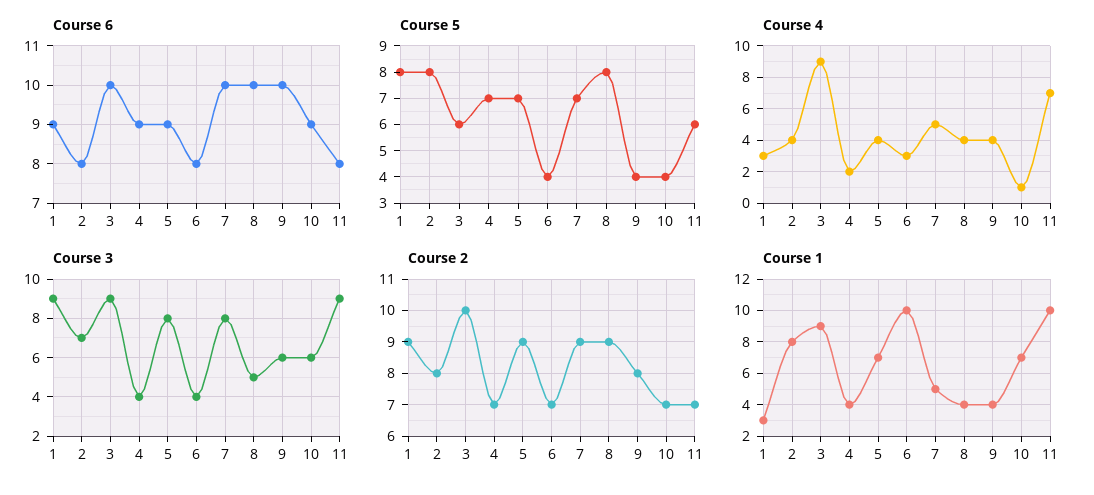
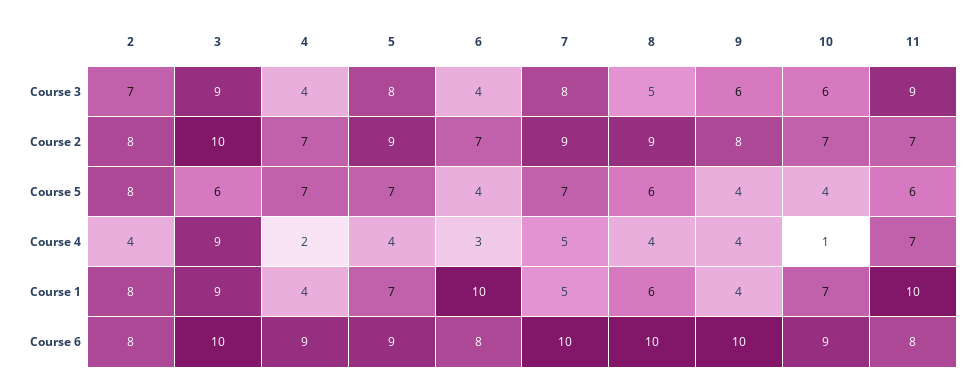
  {
    "Course 6": {
-     "1": 9,
      "2": 8,
      "3": 10,
      "4": 9,
      "5": 9,
      "6": 8,
      "7": 10,
      "8": 10,
      "9": 10,
      "10": 9,
      "11": 8
    },
    "Course 5": {
-     "1": 8,
      "2": 8,
      "3": 6,
      "4": 7,
      "5": 7,
      "6": 4,
      "7": 7,
-     "8": 8,
+     "8": 6,
      "9": 4,
      "10": 4,
      "11": 6
    },
    "Course 4": {
-     "1": 3,
      "2": 4,
      "3": 9,
      "4": 2,
      "5": 4,
      "6": 3,
      "7": 5,
      "8": 4,
      "9": 4,
      "10": 1,
      "11": 7
    },
    "Course 3": {
-     "1": 9,
      "2": 7,
      "3": 9,
      "4": 4,
      "5": 8,
      "6": 4,
      "7": 8,
      "8": 5,
      "9": 6,
      "10": 6,
      "11": 9
    },
    "Course 2": {
-     "1": 9,
      "2": 8,
      "3": 10,
      "4": 7,
      "5": 9,
      "6": 7,
      "7": 9,
      "8": 9,
      "9": 8,
      "10": 7,
      "11": 7
    },
    "Course 1": {
-     "1": 3,
      "2": 8,
      "3": 9,
      "4": 4,
      "5": 7,
      "6": 10,
      "7": 5,
-     "8": 4,
+     "8": 6,
      "9": 4,
      "10": 7,
      "11": 10
    }
  }

